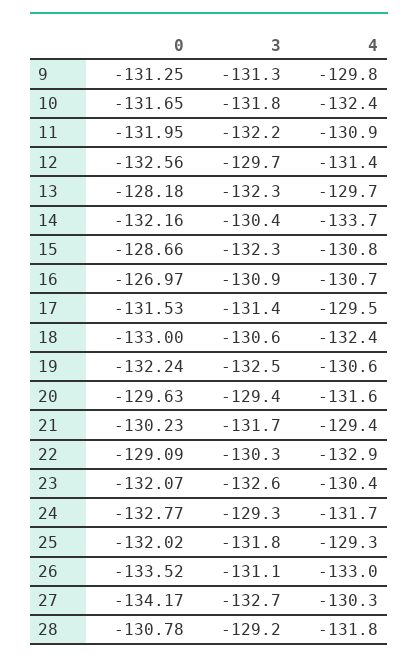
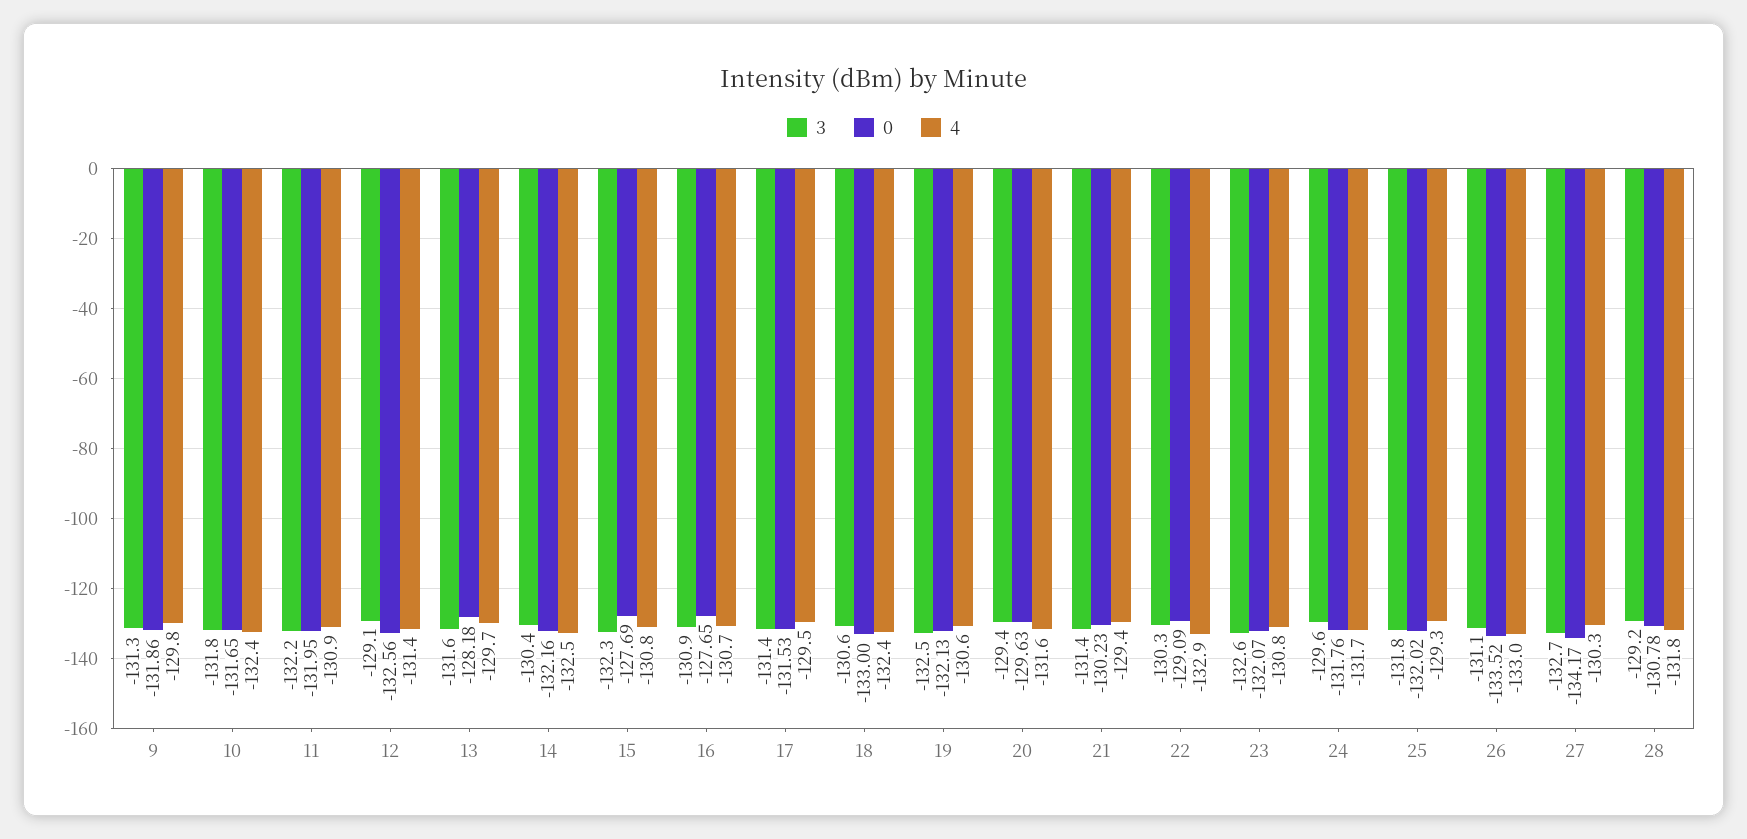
  {
    "0": {
-     "9": -131.25,
+     "9": -131.86,
      "10": -131.65,
      "11": -131.95,
      "12": -132.56,
      "13": -128.18,
      "14": -132.16,
-     "15": -128.66,
+     "15": -127.69,
-     "16": -126.97,
+     "16": -127.65,
      "17": -131.53,
      "18": -133,
-     "19": -132.24,
+     "19": -132.13,
      "20": -129.63,
      "21": -130.23,
      "22": -129.09,
      "23": -132.07,
-     "24": -132.77,
+     "24": -131.76,
      "25": -132.02,
      "26": -133.52,
      "27": -134.17,
      "28": -130.78
    },
    "3": {
      "9": -131.3,
      "10": -131.8,
      "11": -132.2,
-     "12": -129.7,
+     "12": -129.1,
-     "13": -132.3,
+     "13": -131.6,
      "14": -130.4,
      "15": -132.3,
      "16": -130.9,
      "17": -131.4,
      "18": -130.6,
      "19": -132.5,
      "20": -129.4,
-     "21": -131.7,
+     "21": -131.4,
      "22": -130.3,
      "23": -132.6,
-     "24": -129.3,
+     "24": -129.6,
      "25": -131.8,
      "26": -131.1,
      "27": -132.7,
      "28": -129.2
    },
    "4": {
      "9": -129.8,
      "10": -132.4,
      "11": -130.9,
      "12": -131.4,
      "13": -129.7,
-     "14": -133.7,
+     "14": -132.5,
      "15": -130.8,
      "16": -130.7,
      "17": -129.5,
      "18": -132.4,
      "19": -130.6,
      "20": -131.6,
      "21": -129.4,
      "22": -132.9,
-     "23": -130.4,
+     "23": -130.8,
      "24": -131.7,
      "25": -129.3,
      "26": -133,
      "27": -130.3,
      "28": -131.8
    }
  }

